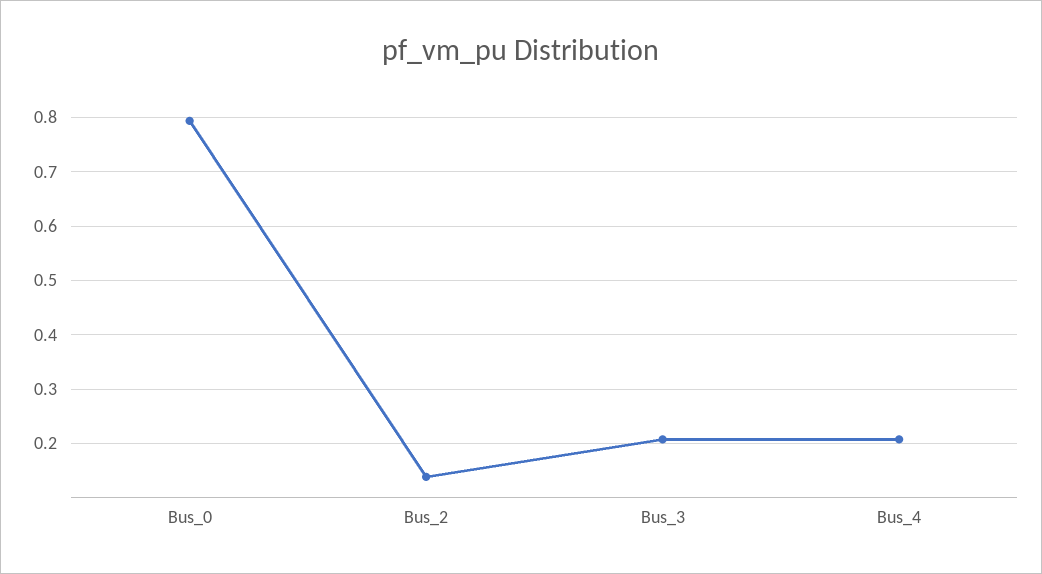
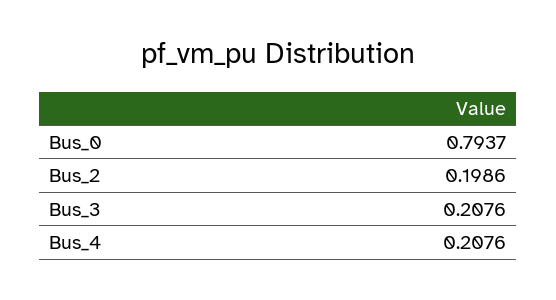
  {
    "Bus_0": 0.7937,
-   "Bus_2": 0.14,
+   "Bus_2": 0.1986,
    "Bus_3": 0.2076,
    "Bus_4": 0.2076
  }

